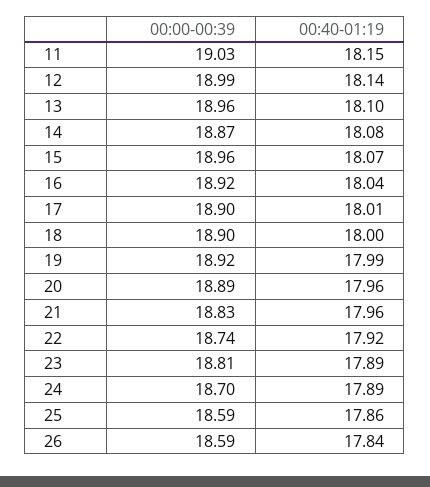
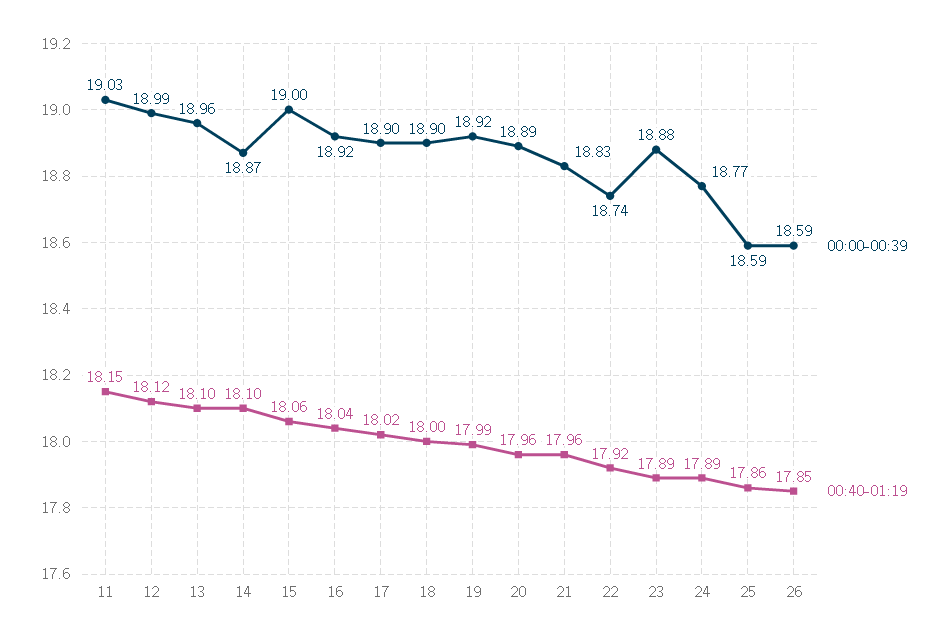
  {
    "00:00-00:39": {
      "11": 19.03,
      "12": 18.99,
      "13": 18.96,
      "14": 18.87,
-     "15": 18.96,
+     "15": 19,
      "16": 18.92,
      "17": 18.9,
      "18": 18.9,
      "19": 18.92,
      "20": 18.89,
      "21": 18.83,
      "22": 18.74,
-     "23": 18.81,
+     "23": 18.88,
-     "24": 18.7,
+     "24": 18.77,
      "25": 18.59,
      "26": 18.59
    },
    "00:40-01:19": {
      "11": 18.15,
-     "12": 18.14,
+     "12": 18.12,
      "13": 18.1,
-     "14": 18.08,
+     "14": 18.1,
-     "15": 18.07,
+     "15": 18.06,
      "16": 18.04,
-     "17": 18.01,
+     "17": 18.02,
      "18": 18,
      "19": 17.99,
      "20": 17.96,
      "21": 17.96,
      "22": 17.92,
      "23": 17.89,
      "24": 17.89,
      "25": 17.86,
-     "26": 17.84
+     "26": 17.85
    }
  }

